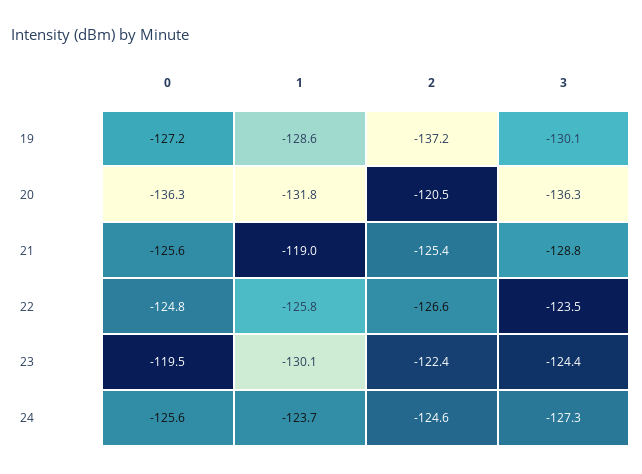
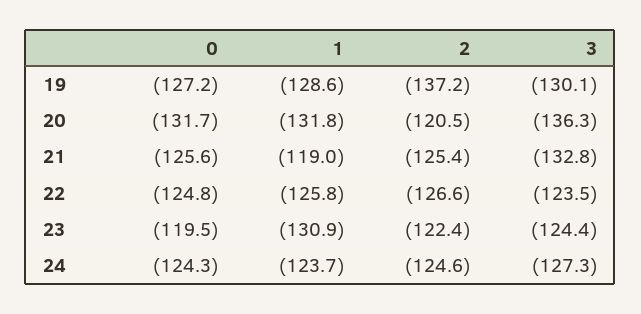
  {
    "0": {
      "19": -127.2,
-     "20": -136.3,
+     "20": -131.7,
      "21": -125.6,
      "22": -124.8,
      "23": -119.5,
-     "24": -125.6
+     "24": -124.3
    },
    "1": {
      "19": -128.6,
      "20": -131.8,
      "21": -119,
      "22": -125.8,
-     "23": -130.1,
+     "23": -130.9,
      "24": -123.7
    },
    "2": {
      "19": -137.2,
      "20": -120.5,
      "21": -125.4,
      "22": -126.6,
      "23": -122.4,
      "24": -124.6
    },
    "3": {
      "19": -130.1,
      "20": -136.3,
-     "21": -128.8,
+     "21": -132.8,
      "22": -123.5,
      "23": -124.4,
      "24": -127.3
    }
  }

